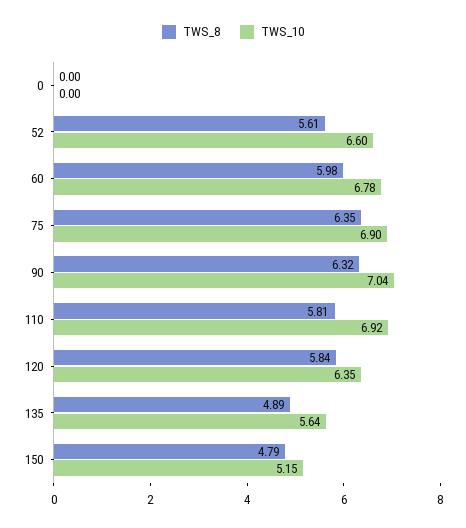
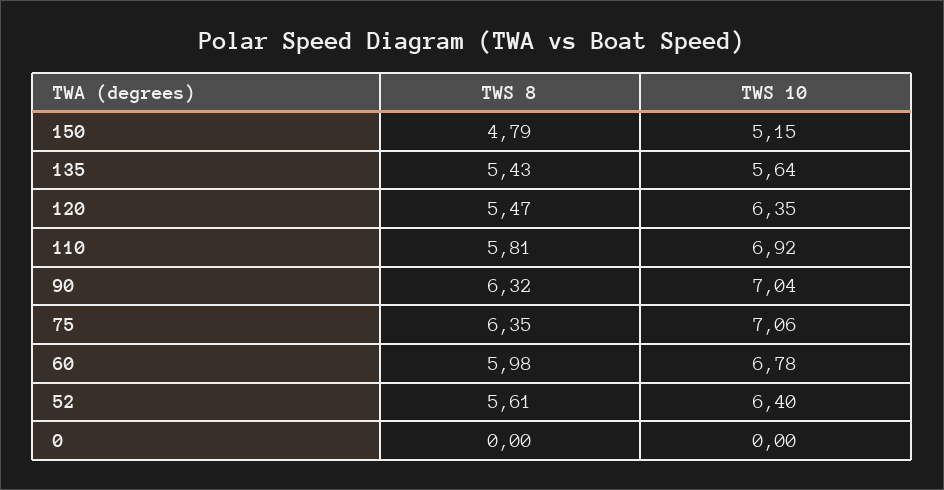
  {
    "TWS_8": {
      "0": 0,
      "52": 5.61,
      "60": 5.98,
      "75": 6.35,
      "90": 6.32,
      "110": 5.81,
-     "120": 5.84,
+     "120": 5.47,
-     "135": 4.89,
+     "135": 5.43,
      "150": 4.79
    },
    "TWS_10": {
      "0": 0,
-     "52": 6.6,
+     "52": 6.4,
      "60": 6.78,
-     "75": 6.9,
+     "75": 7.06,
      "90": 7.04,
      "110": 6.92,
      "120": 6.35,
      "135": 5.64,
      "150": 5.15
    }
  }

